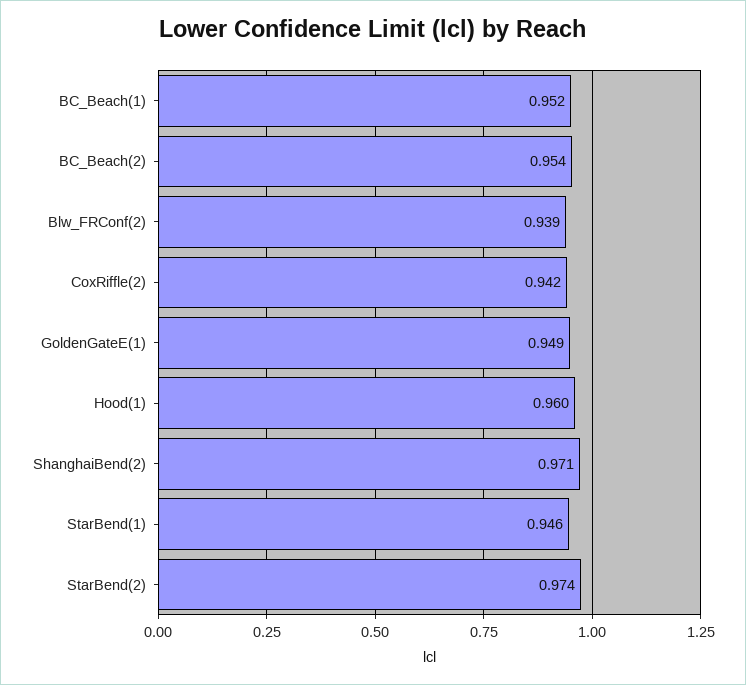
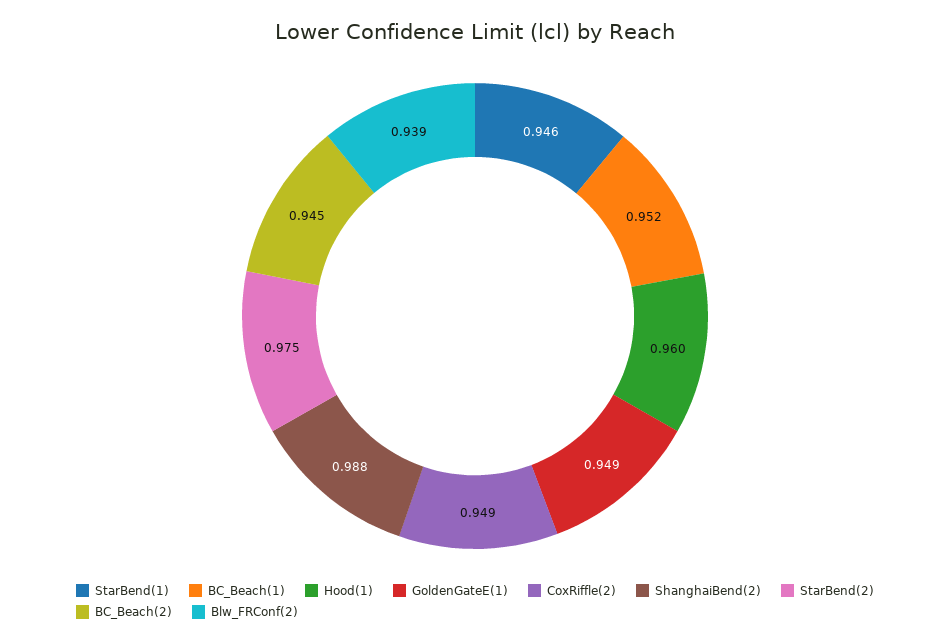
  {
    "BC_Beach(1)": 0.952,
-   "BC_Beach(2)": 0.954,
+   "BC_Beach(2)": 0.945,
    "Blw_FRConf(2)": 0.939,
-   "CoxRiffle(2)": 0.942,
+   "CoxRiffle(2)": 0.949,
    "GoldenGateE(1)": 0.949,
    "Hood(1)": 0.96,
-   "ShanghaiBend(2)": 0.971,
+   "ShanghaiBend(2)": 0.988,
    "StarBend(1)": 0.946,
-   "StarBend(2)": 0.974
+   "StarBend(2)": 0.975
  }

